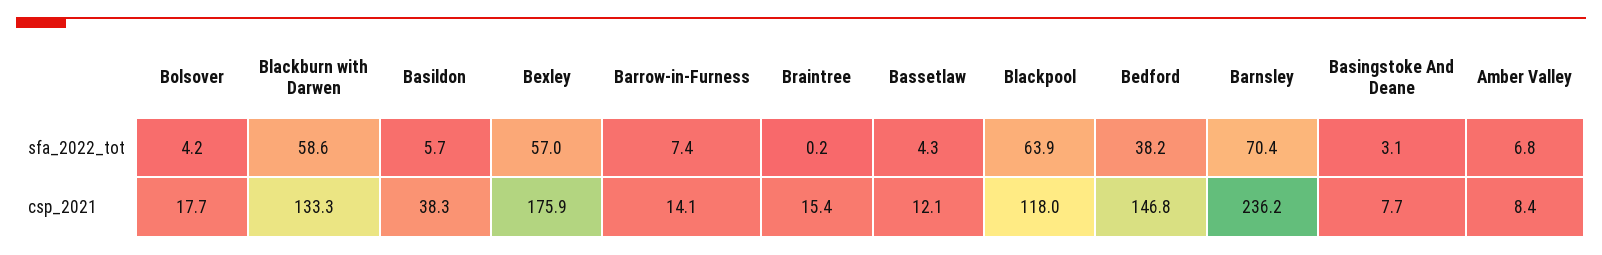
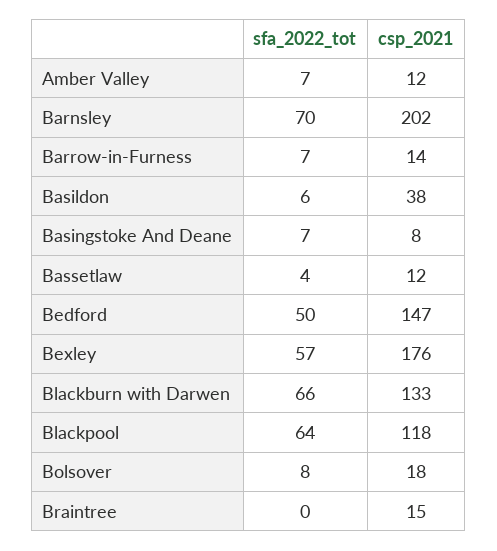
  {
    "Bolsover": {
-     "sfa_2022_tot": 4.2,
+     "sfa_2022_tot": 8,
      "csp_2021": 17.7
    },
    "Blackburn with Darwen": {
-     "sfa_2022_tot": 58.6,
+     "sfa_2022_tot": 66,
      "csp_2021": 133.3
    },
    "Basildon": {
      "sfa_2022_tot": 5.7,
      "csp_2021": 38.3
    },
    "Bexley": {
      "sfa_2022_tot": 57,
      "csp_2021": 175.9
    },
    "Barrow-in-Furness": {
      "sfa_2022_tot": 7.4,
      "csp_2021": 14.1
    },
    "Braintree": {
      "sfa_2022_tot": 0.2,
      "csp_2021": 15.4
    },
    "Bassetlaw": {
      "sfa_2022_tot": 4.3,
      "csp_2021": 12.1
    },
    "Blackpool": {
      "sfa_2022_tot": 63.9,
      "csp_2021": 118
    },
    "Bedford": {
-     "sfa_2022_tot": 38.2,
+     "sfa_2022_tot": 50,
      "csp_2021": 146.8
    },
    "Barnsley": {
      "sfa_2022_tot": 70.4,
-     "csp_2021": 236.2
+     "csp_2021": 202
    },
    "Basingstoke And Deane": {
-     "sfa_2022_tot": 3.1,
+     "sfa_2022_tot": 7,
      "csp_2021": 7.7
    },
    "Amber Valley": {
      "sfa_2022_tot": 6.8,
-     "csp_2021": 8.4
+     "csp_2021": 12
    }
  }

